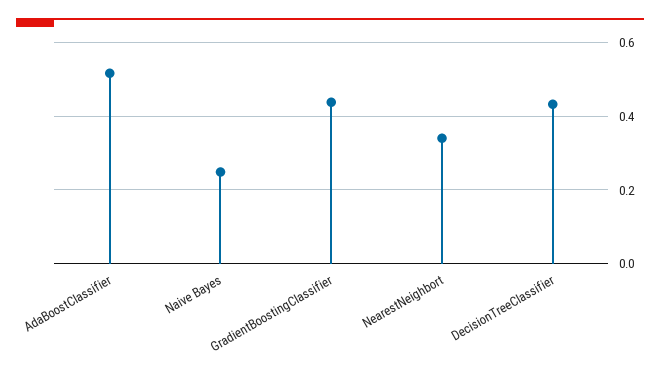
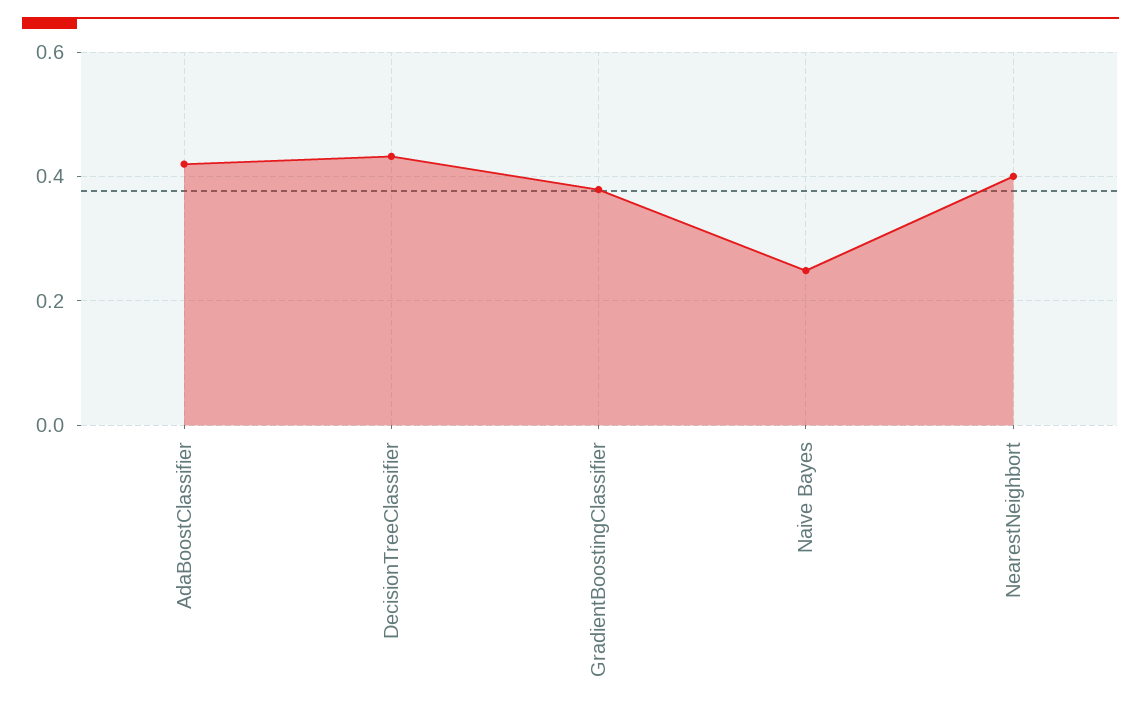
  {
-   "AdaBoostClassifier": 0.52,
+   "AdaBoostClassifier": 0.42,
    "Naive Bayes": 0.24,
-   "GradientBoostingClassifier": 0.44,
+   "GradientBoostingClassifier": 0.38,
-   "NearestNeighbort": 0.34,
+   "NearestNeighbort": 0.4,
    "DecisionTreeClassifier": 0.44
  }

